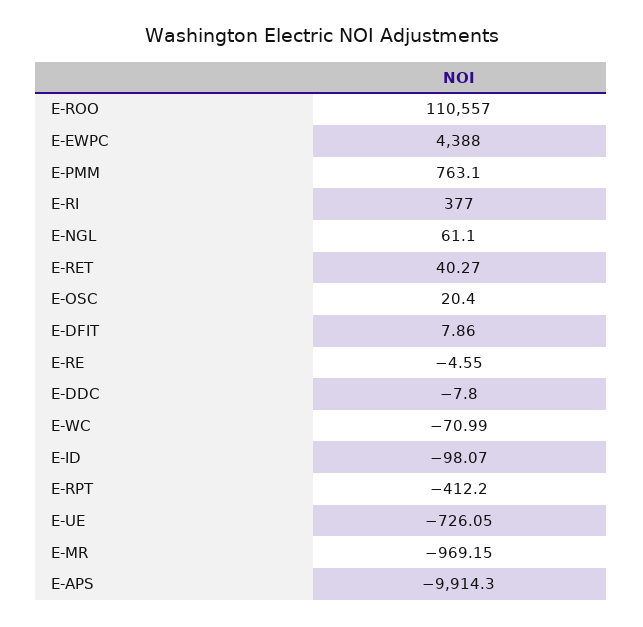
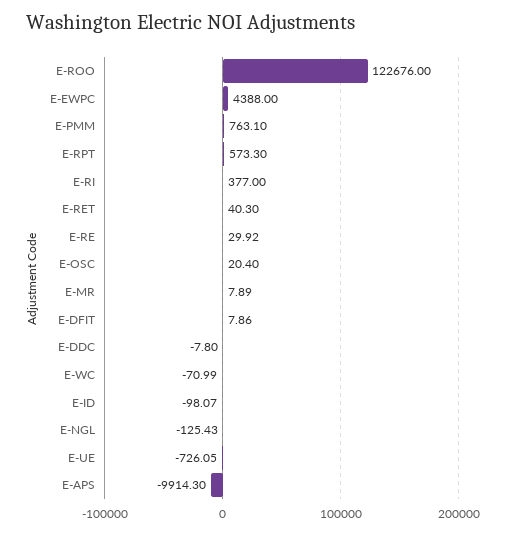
  {
-   "E-ROO": 110557,
+   "E-ROO": 122676,
    "E-EWPC": 4388,
    "E-PMM": 763.1,
    "E-RI": 377,
-   "E-NGL": 61.1,
+   "E-NGL": -125.43,
-   "E-RET": 40.27,
+   "E-RET": 40.3,
    "E-OSC": 20.4,
    "E-DFIT": 7.86,
-   "E-RE": -4.55,
+   "E-RE": 29.92,
    "E-DDC": -7.8,
    "E-WC": -70.99,
    "E-ID": -98.07,
-   "E-RPT": -412.2,
+   "E-RPT": 573.3,
    "E-UE": -726.05,
-   "E-MR": -969.15,
+   "E-MR": 7.89,
    "E-APS": -9914.3
  }

